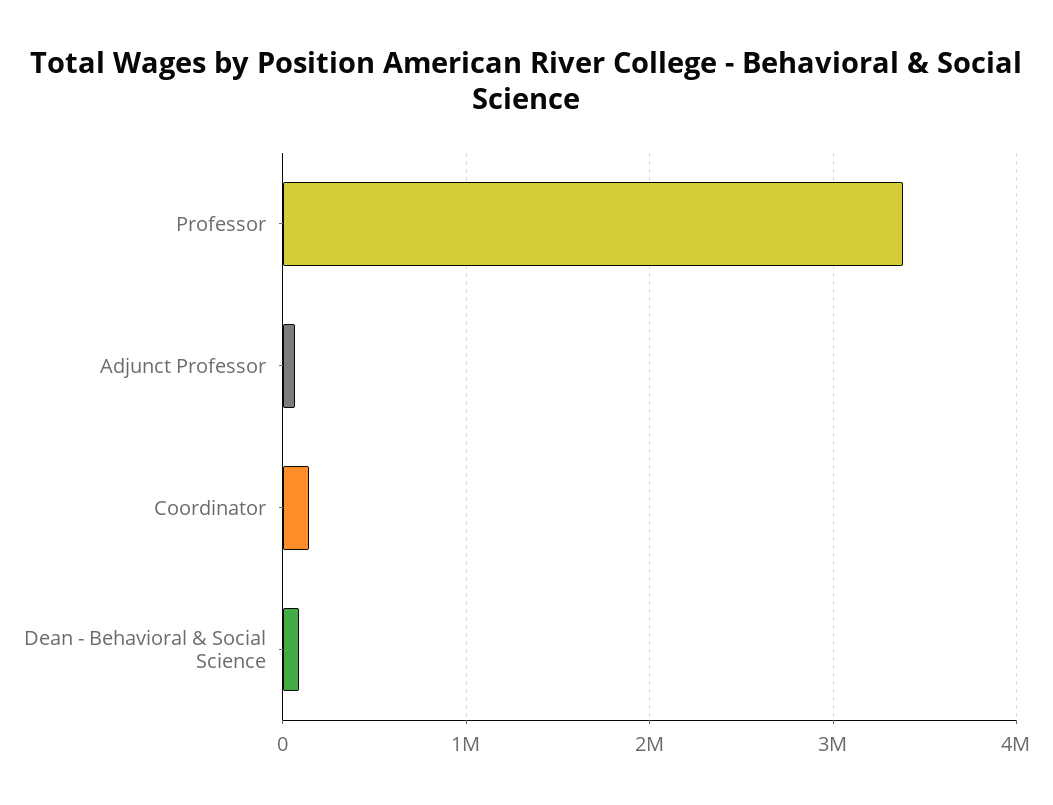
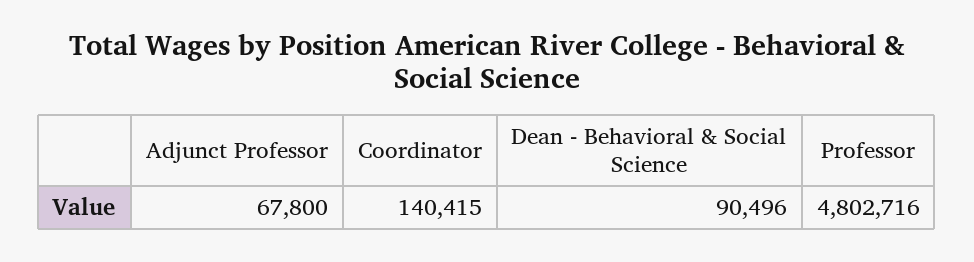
  {
-   "Professor": 3400000,
+   "Professor": 4802716,
    "Adjunct Professor": 67800,
    "Coordinator": 140415,
    "Dean - Behavioral & Social Science": 90496
  }

